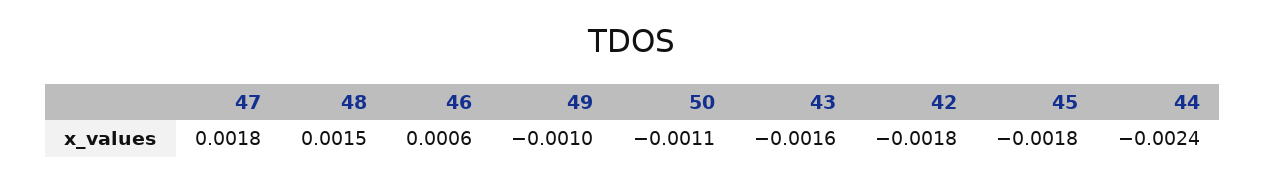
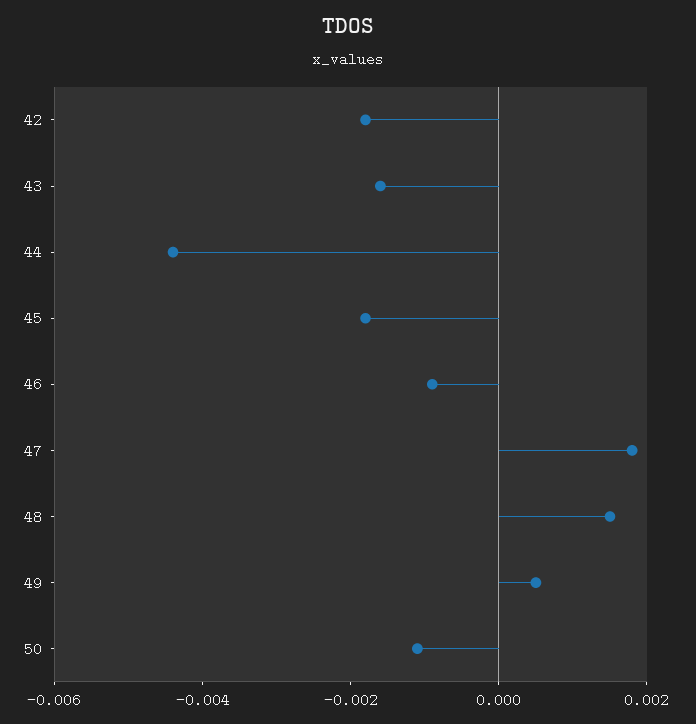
  {
    "47": 0.0018,
    "48": 0.0015,
-   "46": 0.0006,
+   "46": -0.001,
-   "49": -0.001,
+   "49": 0.0005,
    "50": -0.0011,
    "43": -0.0016,
    "42": -0.0018,
    "45": -0.0018,
-   "44": -0.0024
+   "44": -0.0045
  }

